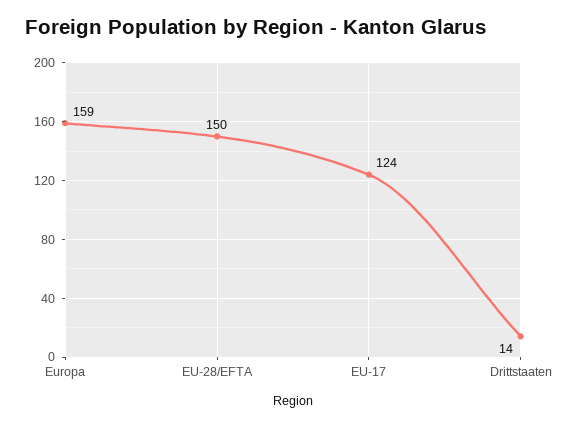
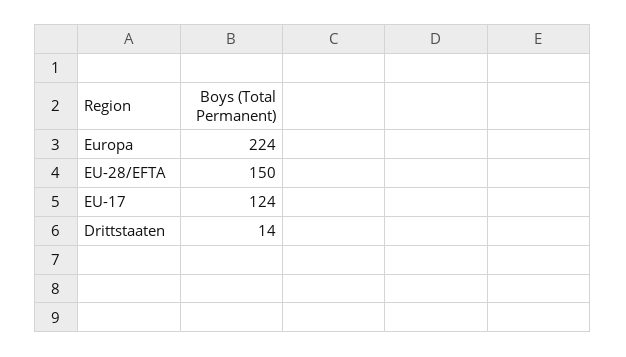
  {
-   "Europa": 159,
+   "Europa": 224,
    "EU-28/EFTA": 150,
    "EU-17": 124,
    "Drittstaaten": 14
  }

